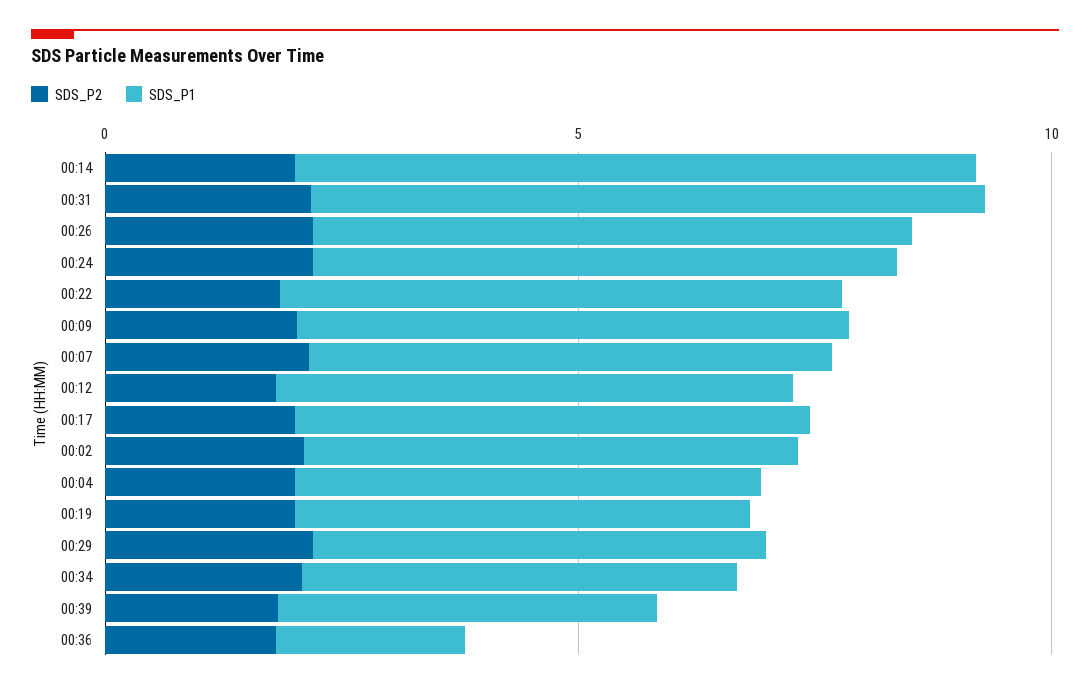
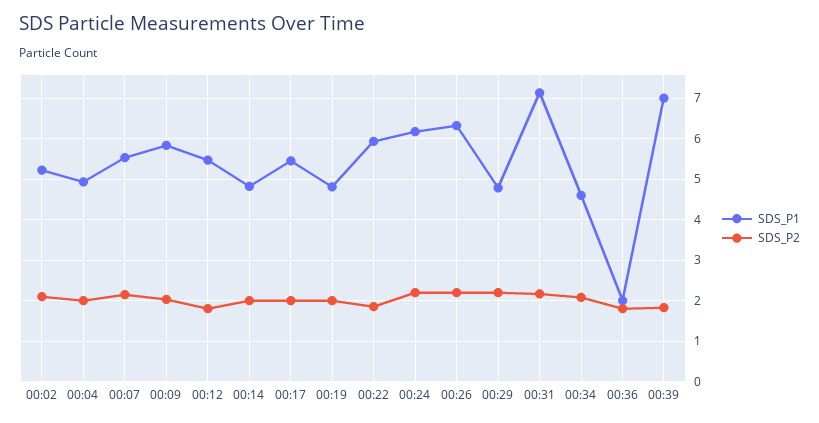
  {
    "SDS_P2": {
      "00:14": 2,
      "00:31": 2.2,
      "00:26": 2.2,
      "00:24": 2.2,
      "00:22": 1.8,
      "00:09": 2,
      "00:07": 2.2,
      "00:12": 1.8,
      "00:17": 2,
      "00:02": 2.2,
      "00:04": 2,
      "00:19": 2,
      "00:29": 2.2,
      "00:34": 2,
      "00:39": 1.8,
      "00:36": 1.8
    },
    "SDS_P1": {
-     "00:14": 7,
+     "00:14": 4.8,
      "00:31": 7.2,
      "00:26": 6.4,
      "00:24": 6.2,
      "00:22": 6,
      "00:09": 5.8,
      "00:07": 5.6,
      "00:12": 5.4,
      "00:17": 5.4,
      "00:02": 5.2,
      "00:04": 5,
      "00:19": 4.8,
      "00:29": 4.8,
      "00:34": 4.6,
-     "00:39": 4,
+     "00:39": 7,
      "00:36": 2
    }
  }

